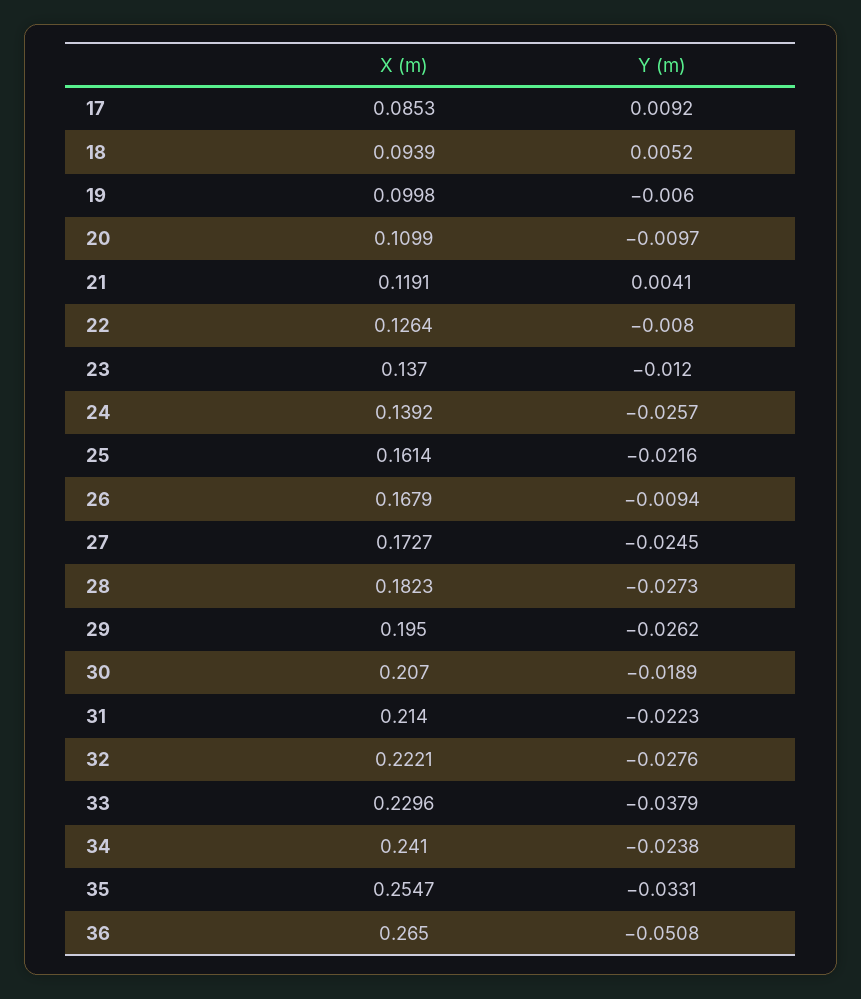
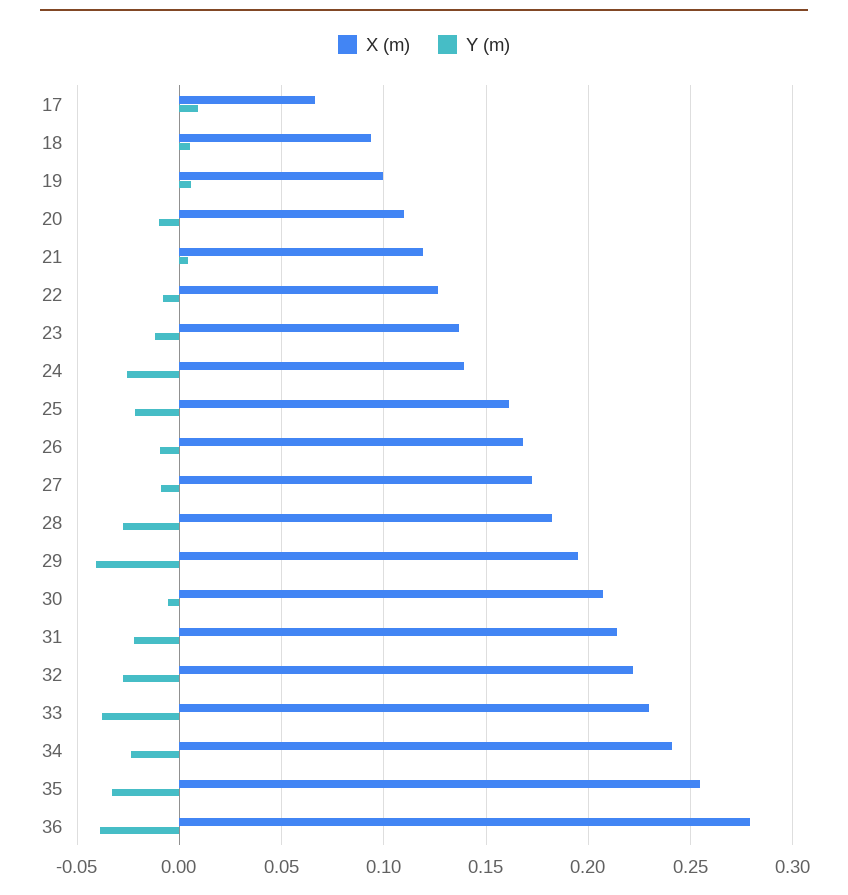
  {
    "X (m)": {
-     "17": 0.0853,
+     "17": 0.065,
      "18": 0.0939,
      "19": 0.0998,
      "20": 0.1099,
      "21": 0.1191,
      "22": 0.1264,
      "23": 0.137,
      "24": 0.1392,
      "25": 0.1614,
      "26": 0.1679,
      "27": 0.1727,
      "28": 0.1823,
      "29": 0.195,
      "30": 0.207,
      "31": 0.214,
      "32": 0.2221,
      "33": 0.2296,
      "34": 0.241,
      "35": 0.2547,
-     "36": 0.265
+     "36": 0.28
    },
    "Y (m)": {
      "17": 0.0092,
      "18": 0.0052,
-     "19": -0.006,
+     "19": 0.005,
      "20": -0.0097,
      "21": 0.0041,
      "22": -0.008,
      "23": -0.012,
      "24": -0.0257,
      "25": -0.0216,
      "26": -0.0094,
-     "27": -0.0245,
+     "27": -0.01,
      "28": -0.0273,
-     "29": -0.0262,
+     "29": -0.04,
-     "30": -0.0189,
+     "30": -0.005,
      "31": -0.0223,
      "32": -0.0276,
      "33": -0.0379,
      "34": -0.0238,
      "35": -0.0331,
-     "36": -0.0508
+     "36": -0.04
    }
  }

